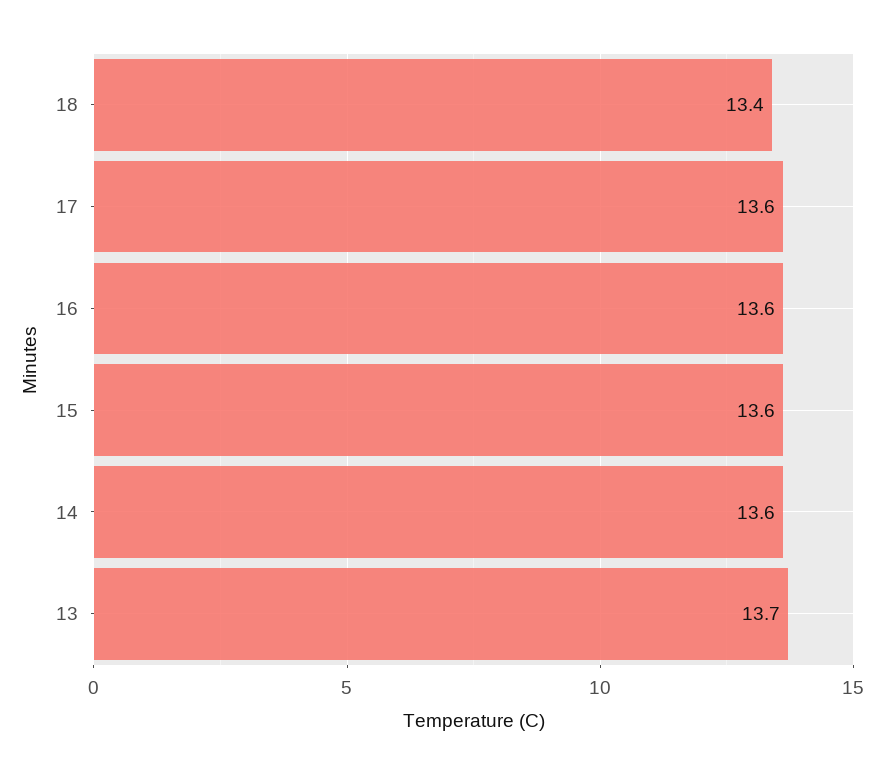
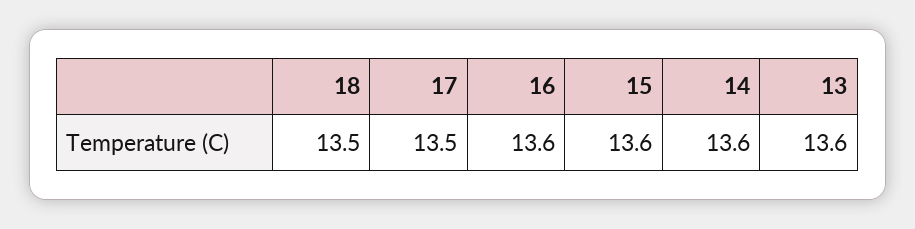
  {
-   "18": 13.4,
+   "18": 13.5,
-   "17": 13.6,
+   "17": 13.5,
    "16": 13.6,
    "15": 13.6,
    "14": 13.6,
-   "13": 13.7
+   "13": 13.6
  }

